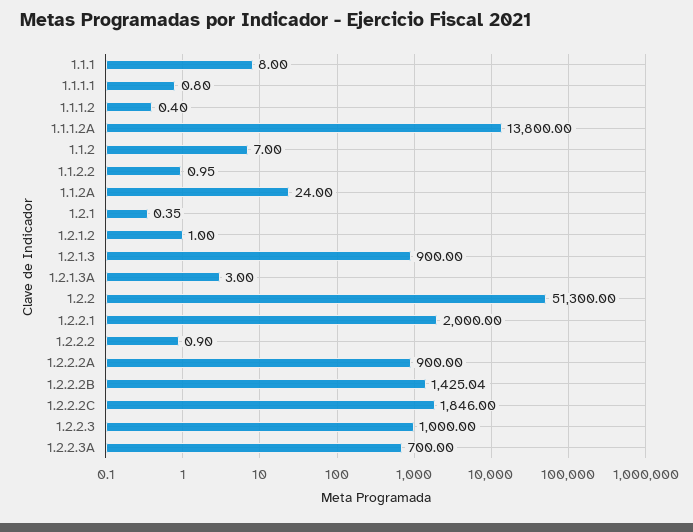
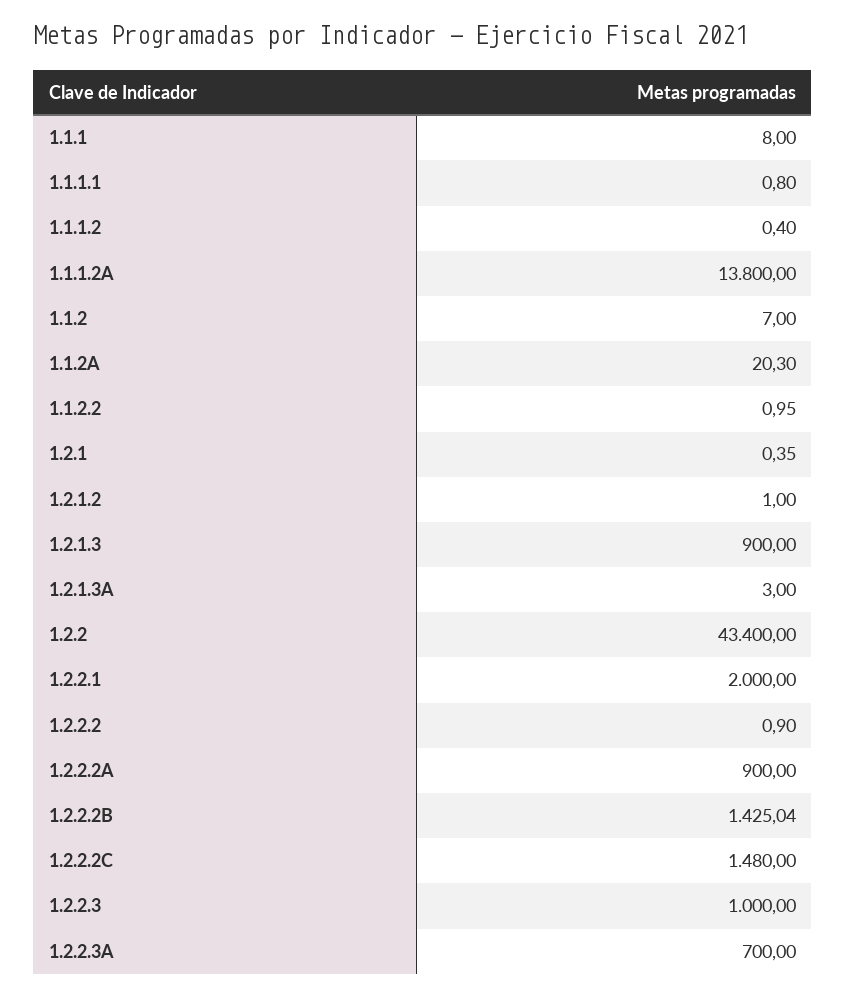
  {
    "1.1.1": 8,
    "1.1.1.1": 0.8,
    "1.1.1.2": 0.4,
    "1.1.1.2A": 13800,
    "1.1.2": 7,
    "1.1.2.2": 0.95,
-   "1.1.2A": 24,
+   "1.1.2A": 20.3,
    "1.2.1": 0.35,
    "1.2.1.2": 1,
    "1.2.1.3": 900,
    "1.2.1.3A": 3,
-   "1.2.2": 51300,
+   "1.2.2": 43400,
    "1.2.2.1": 2000,
    "1.2.2.2": 0.9,
    "1.2.2.2A": 900,
    "1.2.2.2B": 1425.04,
-   "1.2.2.2C": 1846,
+   "1.2.2.2C": 1480,
    "1.2.2.3": 1000,
    "1.2.2.3A": 700
  }

